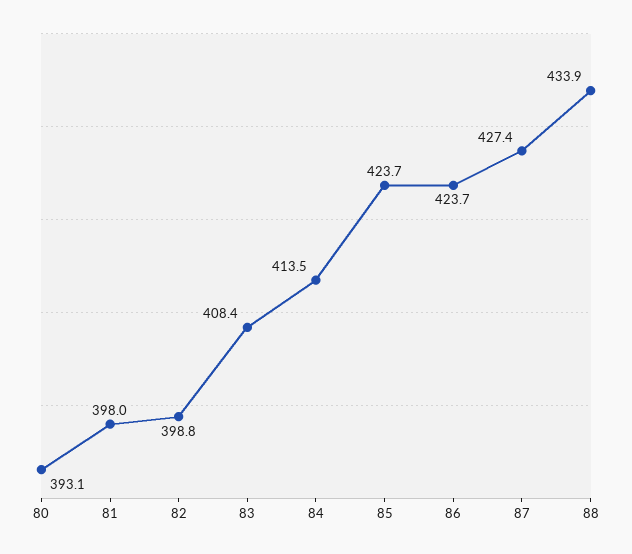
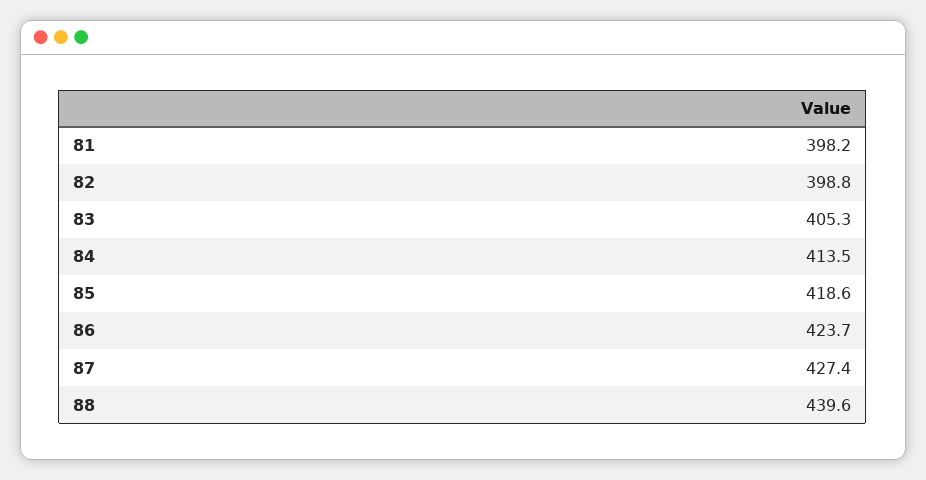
  {
-   "80": 393.1,
-   "81": 398,
+   "81": 398.2,
    "82": 398.8,
-   "83": 408.4,
+   "83": 405.3,
    "84": 413.5,
-   "85": 423.7,
+   "85": 418.6,
    "86": 423.7,
    "87": 427.4,
-   "88": 433.9
+   "88": 439.6
  }

